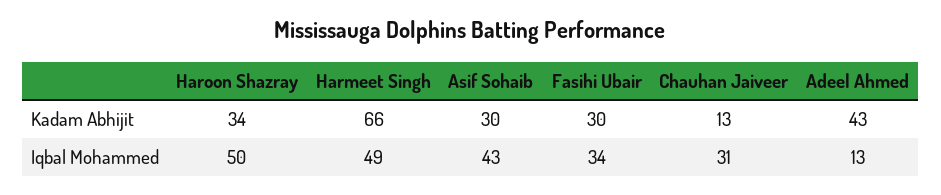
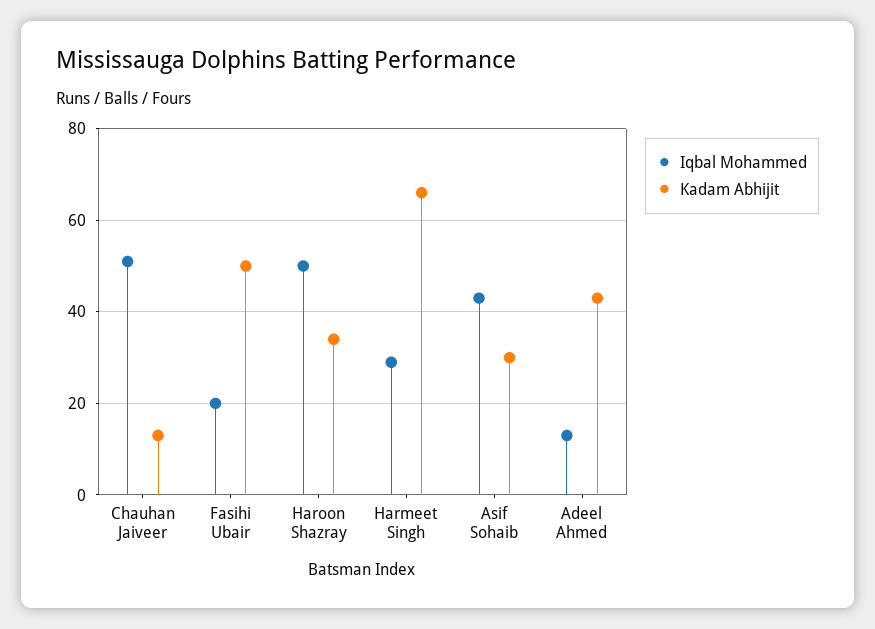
  {
    "Kadam Abhijit": {
      "Haroon Shazray": 34,
      "Harmeet Singh": 66,
      "Asif Sohaib": 30,
-     "Fasihi Ubair": 30,
+     "Fasihi Ubair": 50,
      "Chauhan Jaiveer": 13,
      "Adeel Ahmed": 43
    },
    "Iqbal Mohammed": {
      "Haroon Shazray": 50,
-     "Harmeet Singh": 49,
+     "Harmeet Singh": 30,
      "Asif Sohaib": 43,
-     "Fasihi Ubair": 34,
+     "Fasihi Ubair": 20,
-     "Chauhan Jaiveer": 31,
+     "Chauhan Jaiveer": 50,
      "Adeel Ahmed": 13
    }
  }

